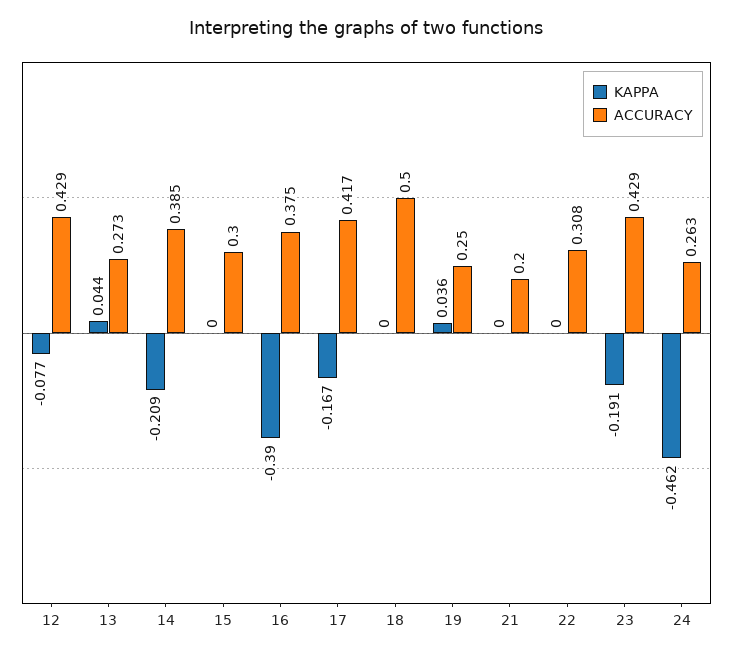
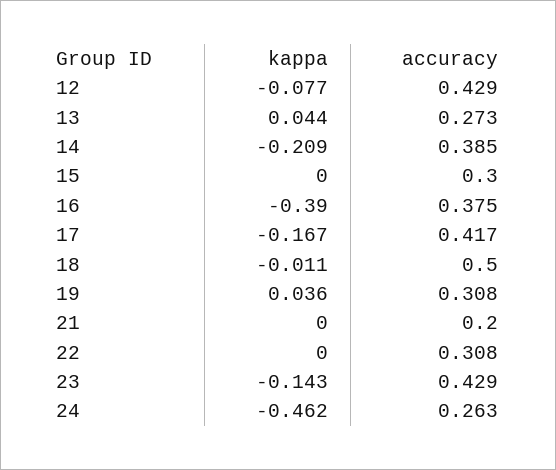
  {
    "KAPPA": {
      "12": -0.077,
      "13": 0.044,
      "14": -0.209,
      "15": 0,
      "16": -0.39,
      "17": -0.167,
-     "18": 0,
+     "18": -0.011,
      "19": 0.036,
      "21": 0,
      "22": 0,
-     "23": -0.191,
+     "23": -0.143,
      "24": -0.462
    },
    "ACCURACY": {
      "12": 0.429,
      "13": 0.273,
      "14": 0.385,
      "15": 0.3,
      "16": 0.375,
      "17": 0.417,
      "18": 0.5,
-     "19": 0.25,
+     "19": 0.308,
      "21": 0.2,
      "22": 0.308,
      "23": 0.429,
      "24": 0.263
    }
  }

